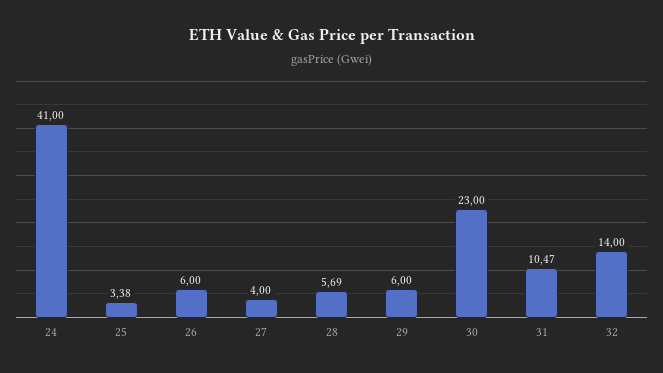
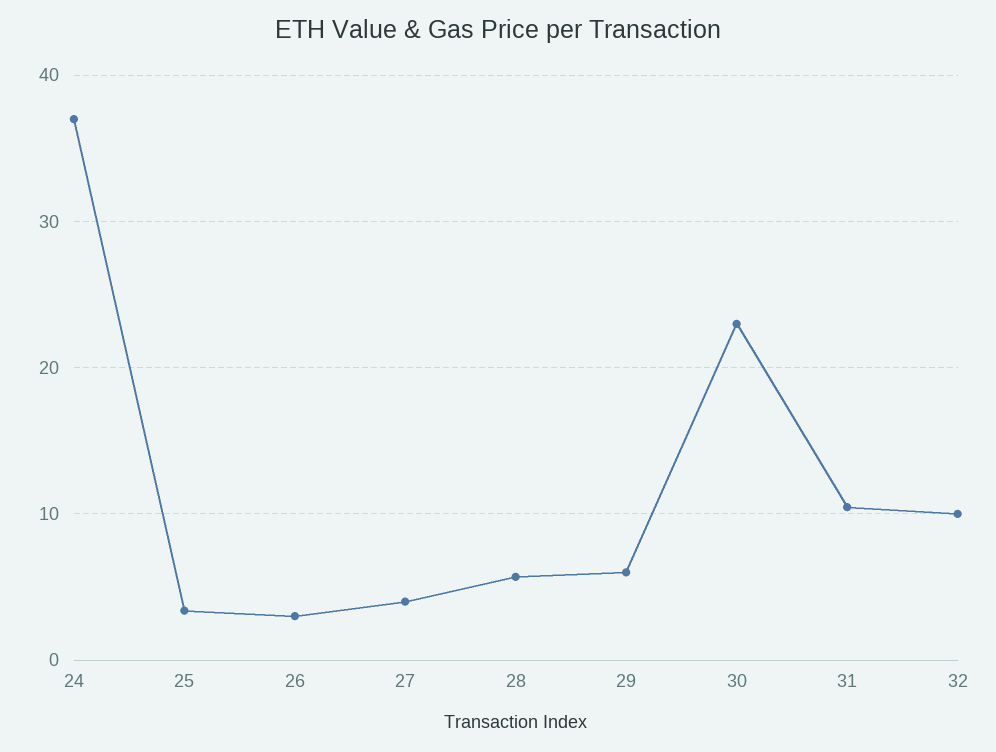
  {
-   "24": 41,
+   "24": 37,
    "25": 3.38,
-   "26": 6,
+   "26": 3,
    "27": 4,
    "28": 5.69,
    "29": 6,
    "30": 23,
    "31": 10.47,
-   "32": 14
+   "32": 10
  }

